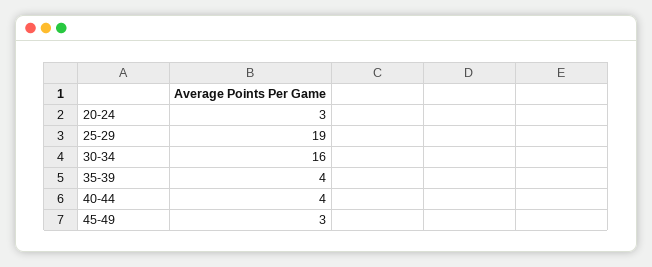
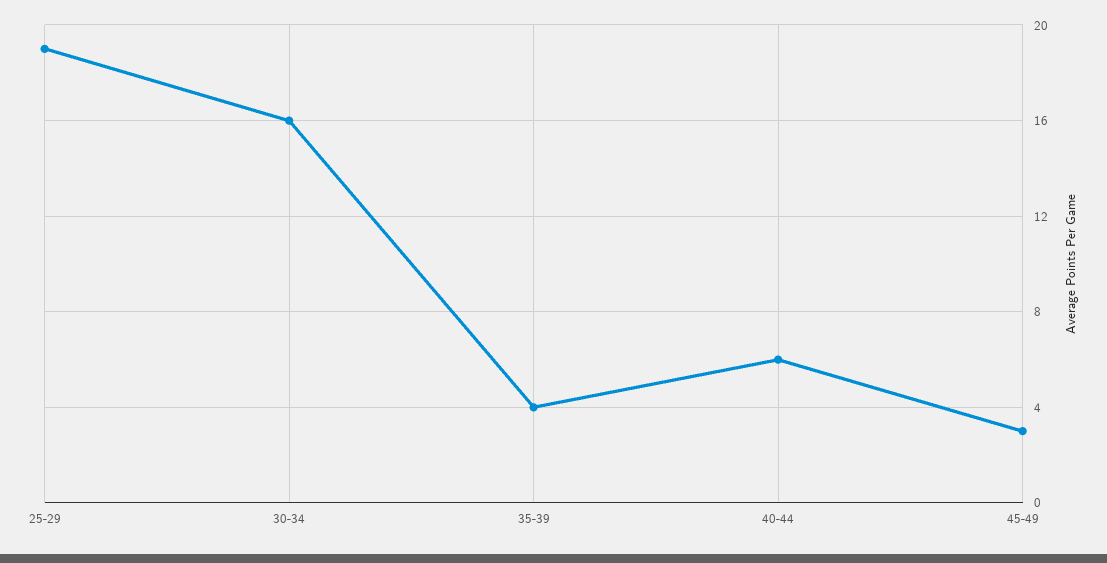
  {
-   "20-24": 3,
    "25-29": 19,
    "30-34": 16,
    "35-39": 4,
-   "40-44": 4,
+   "40-44": 6,
    "45-49": 3
  }

